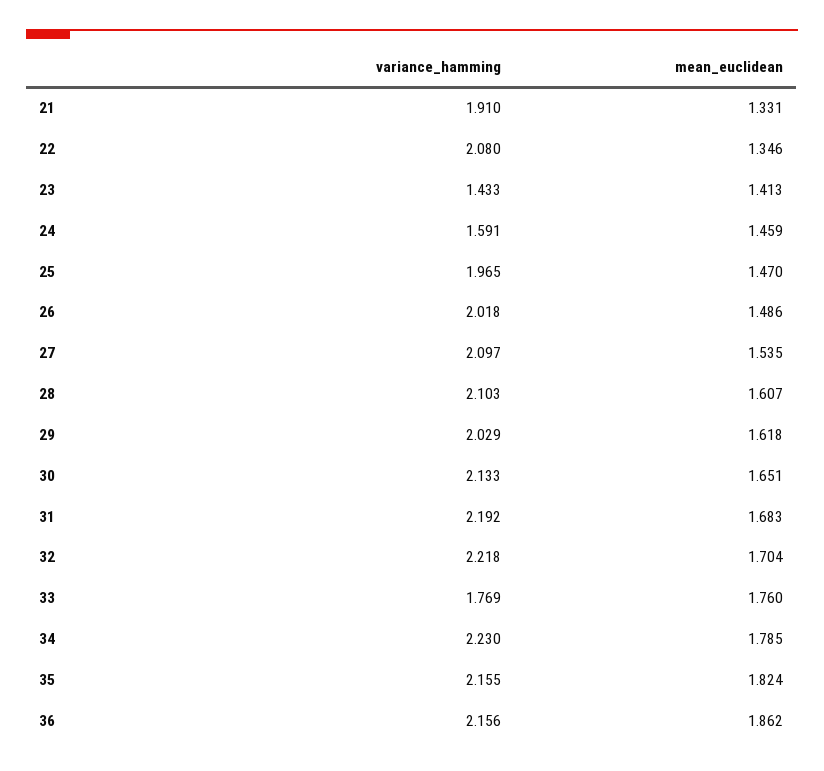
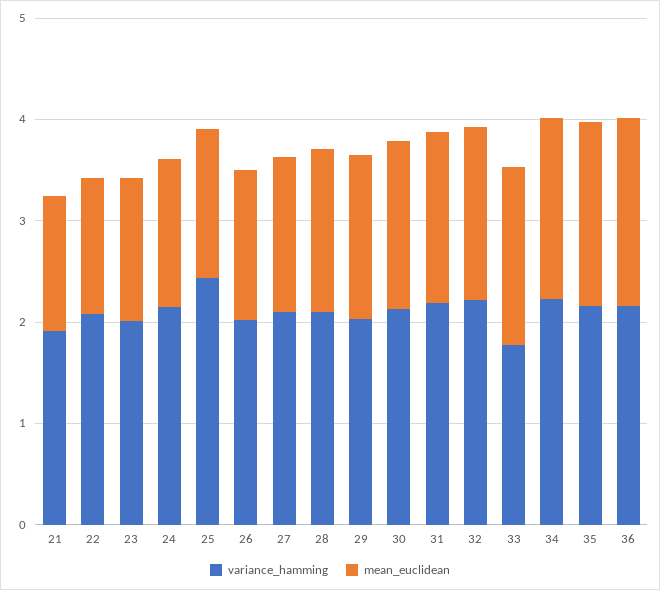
  {
    "variance_hamming": {
      "21": 1.91,
      "22": 2.08,
-     "23": 1.433,
+     "23": 2,
-     "24": 1.591,
+     "24": 2.2,
-     "25": 1.965,
+     "25": 2.4,
      "26": 2.018,
      "27": 2.097,
      "28": 2.103,
      "29": 2.029,
      "30": 2.133,
      "31": 2.192,
      "32": 2.218,
      "33": 1.769,
      "34": 2.23,
      "35": 2.155,
      "36": 2.156
    },
    "mean_euclidean": {
      "21": 1.331,
      "22": 1.346,
      "23": 1.413,
      "24": 1.459,
      "25": 1.47,
      "26": 1.486,
      "27": 1.535,
      "28": 1.607,
      "29": 1.618,
      "30": 1.651,
      "31": 1.683,
      "32": 1.704,
      "33": 1.76,
      "34": 1.785,
      "35": 1.824,
      "36": 1.862
    }
  }

